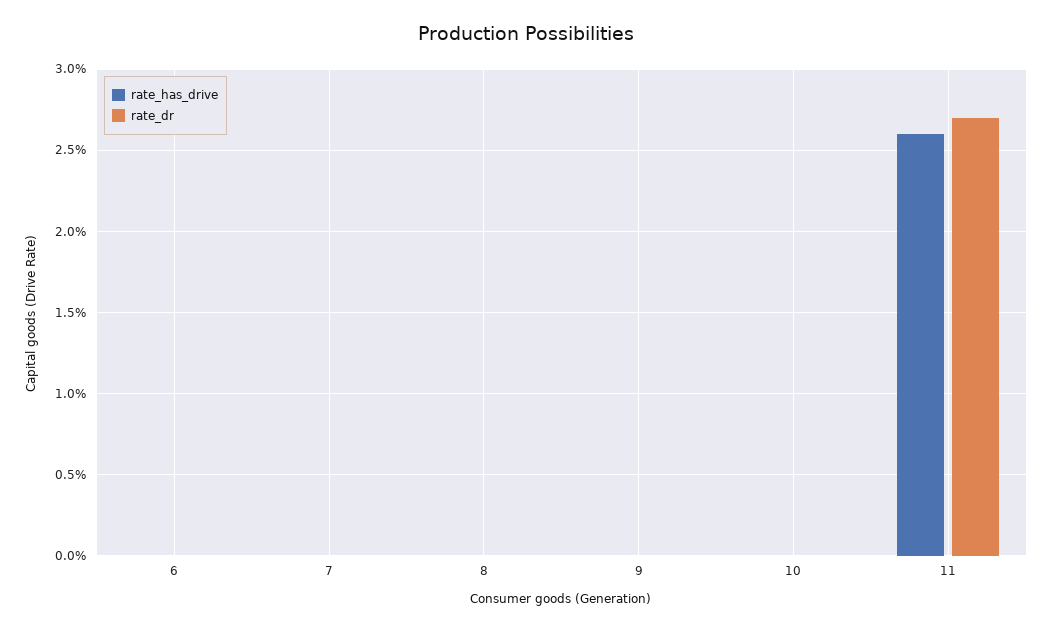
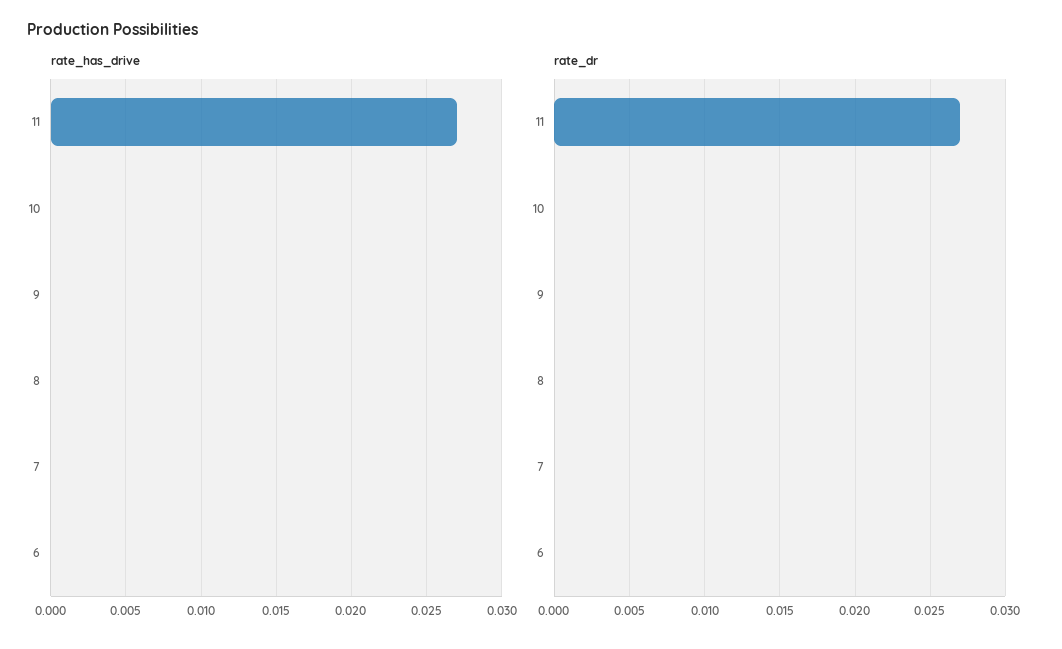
  {
    "rate_has_drive": {
      "6": 0,
      "7": 0,
      "8": 0,
      "9": 0,
      "10": 0,
-     "11": 0.026
+     "11": 0.027
    },
    "rate_dr": {
      "6": 0,
      "7": 0,
      "8": 0,
      "9": 0,
      "10": 0,
      "11": 0.027
    }
  }

